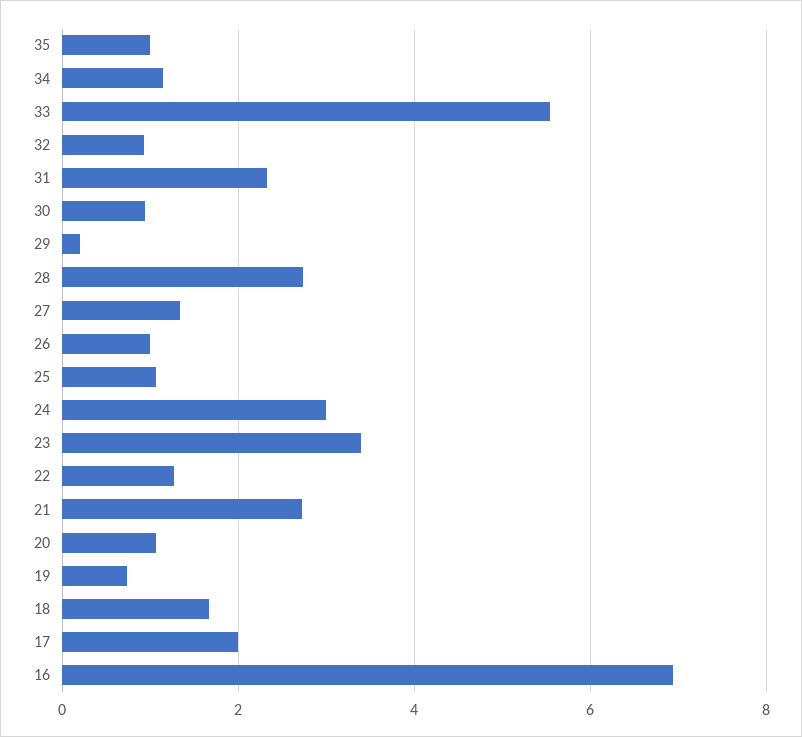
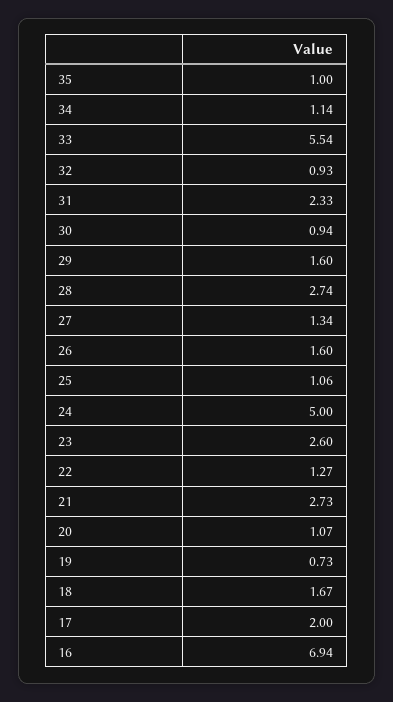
  {
    "35": 1,
    "34": 1.14,
    "33": 5.54,
    "32": 0.93,
    "31": 2.33,
    "30": 0.94,
-   "29": 0.2,
+   "29": 1.6,
    "28": 2.74,
    "27": 1.34,
-   "26": 1,
+   "26": 1.6,
    "25": 1.06,
-   "24": 3,
+   "24": 5,
-   "23": 3.4,
+   "23": 2.6,
    "22": 1.27,
    "21": 2.73,
    "20": 1.07,
    "19": 0.73,
    "18": 1.67,
    "17": 2,
    "16": 6.94
  }

